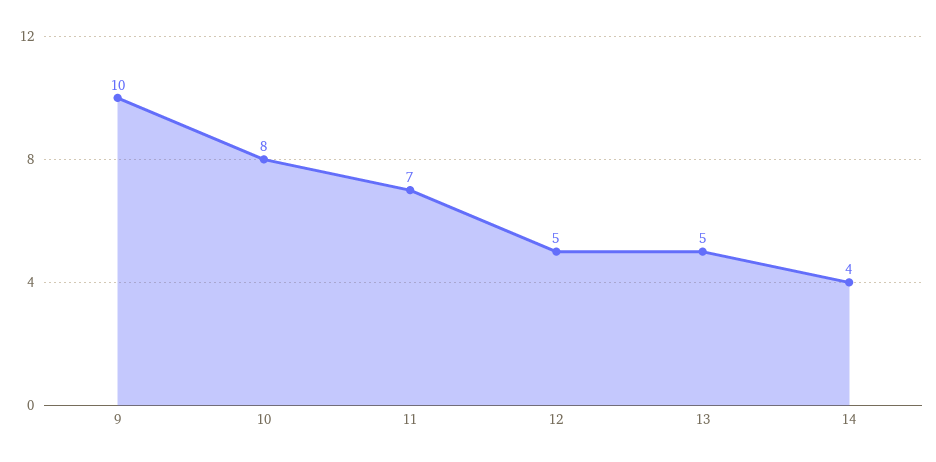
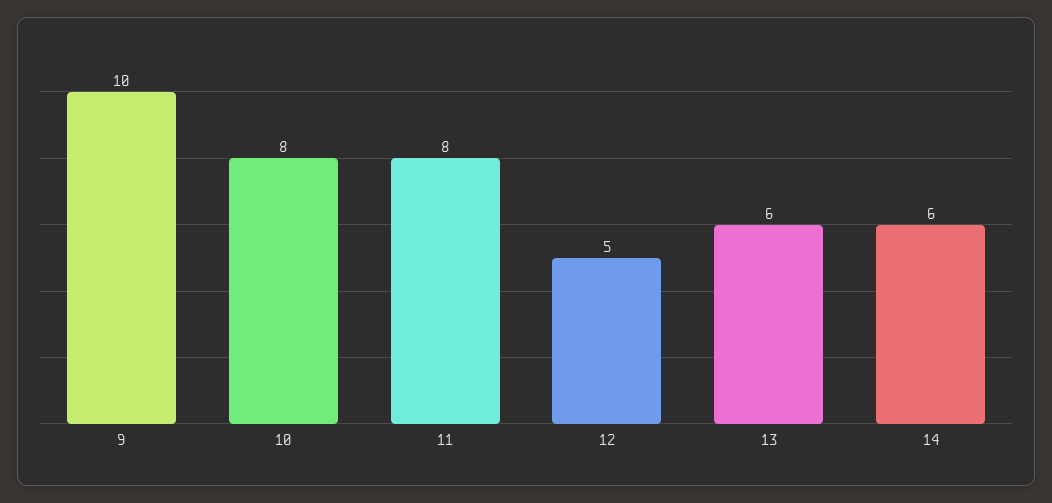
  {
    "9": 10,
    "10": 8,
-   "11": 7,
+   "11": 8,
    "12": 5,
-   "13": 5,
+   "13": 6,
-   "14": 4
+   "14": 6
  }

